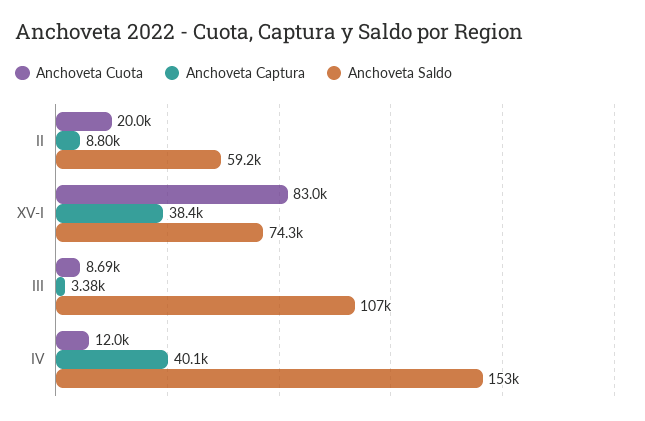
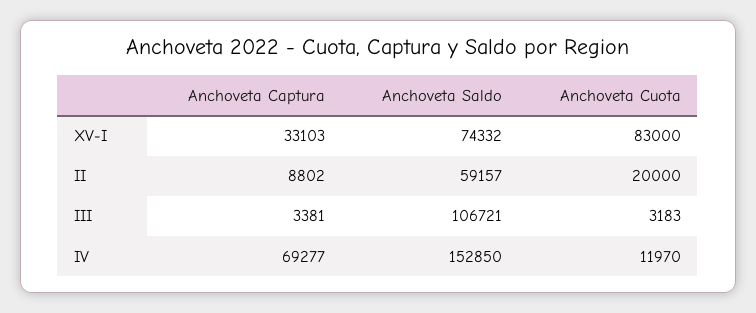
  {
    "Anchoveta Cuota": {
      "II": 20000,
      "XV-I": 83000,
-     "III": 8690,
+     "III": 3183,
      "IV": 11970
    },
    "Anchoveta Captura": {
      "II": 8802,
-     "XV-I": 38400,
+     "XV-I": 33103,
      "III": 3381,
-     "IV": 40100
+     "IV": 69277
    },
    "Anchoveta Saldo": {
      "II": 59157,
      "XV-I": 74332,
      "III": 106721,
      "IV": 152850
    }
  }

